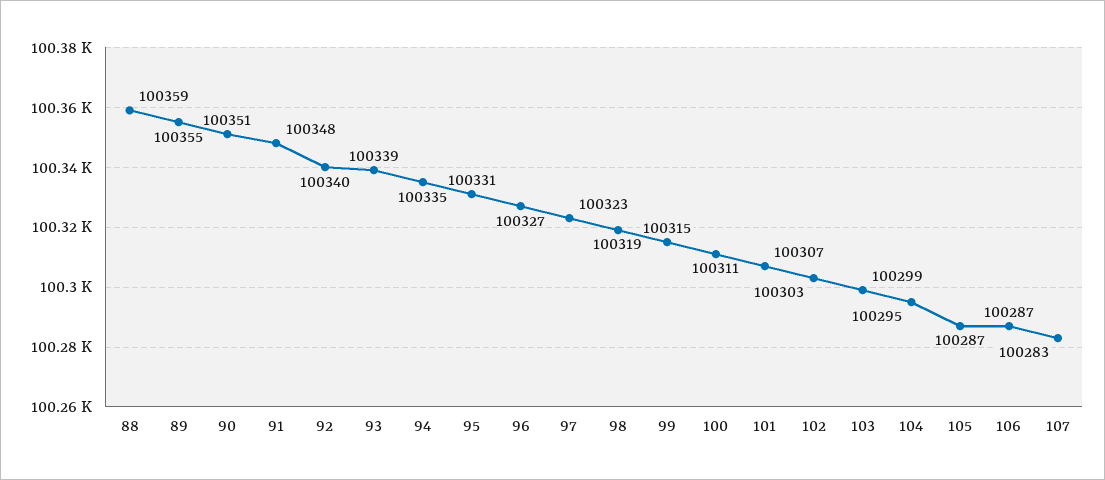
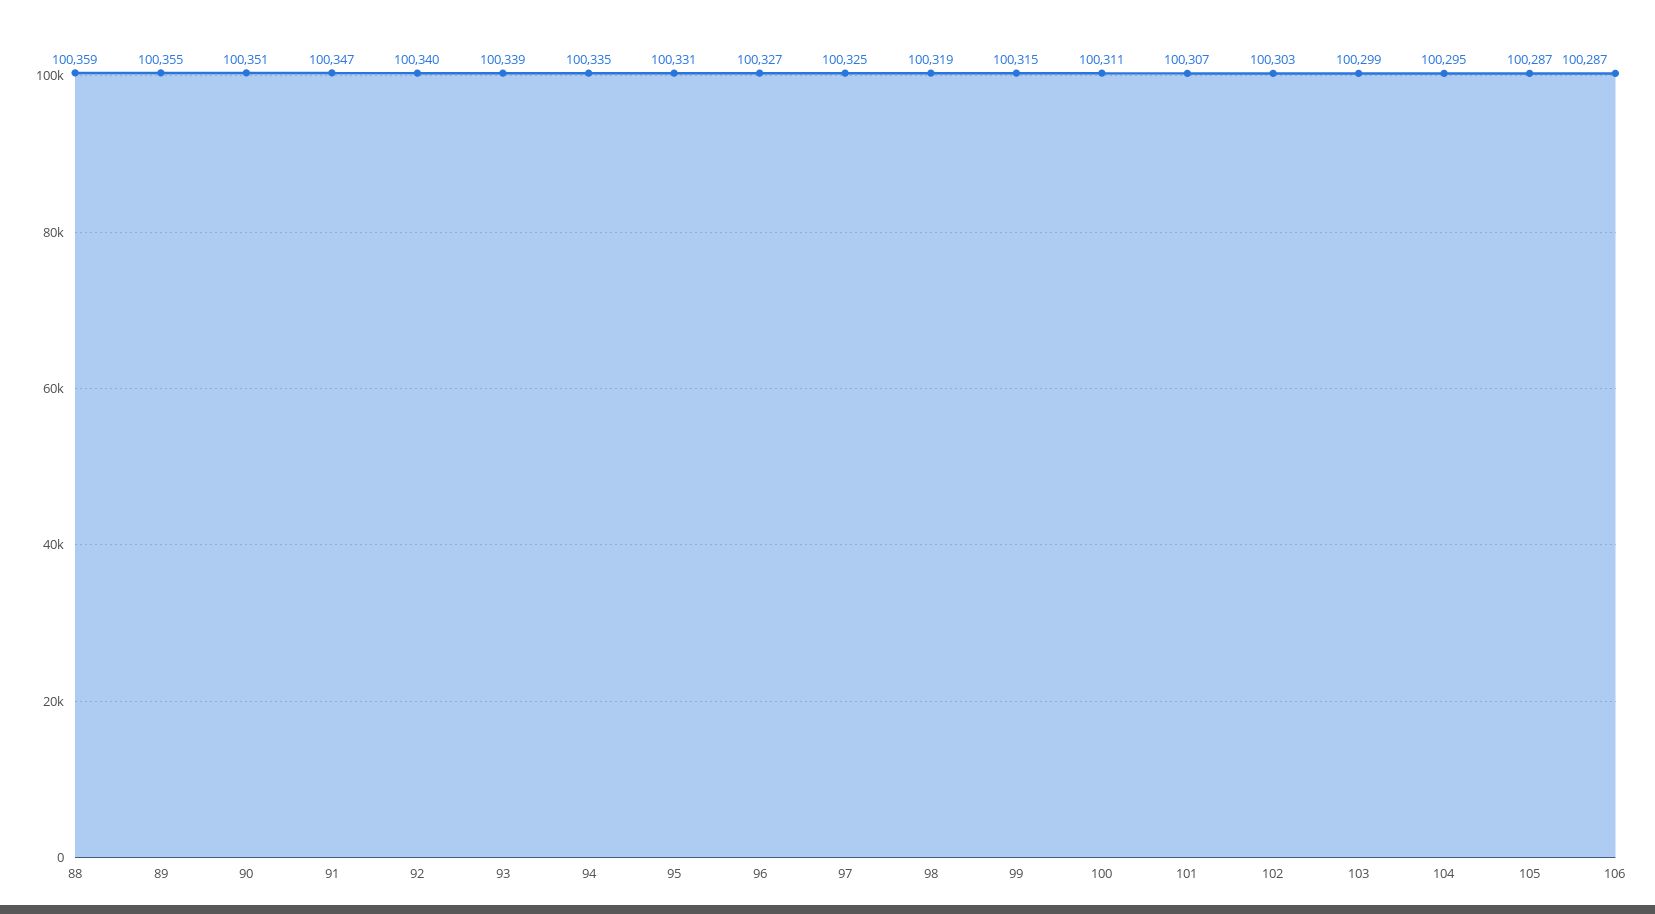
  {
    "88": 100359,
    "89": 100355,
    "90": 100351,
-   "91": 100348,
+   "91": 100347,
    "92": 100340,
    "93": 100339,
    "94": 100335,
    "95": 100331,
    "96": 100327,
-   "97": 100323,
+   "97": 100325,
    "98": 100319,
    "99": 100315,
    "100": 100311,
    "101": 100307,
    "102": 100303,
    "103": 100299,
    "104": 100295,
    "105": 100287,
-   "106": 100287,
+   "106": 100287
-   "107": 100283
  }

